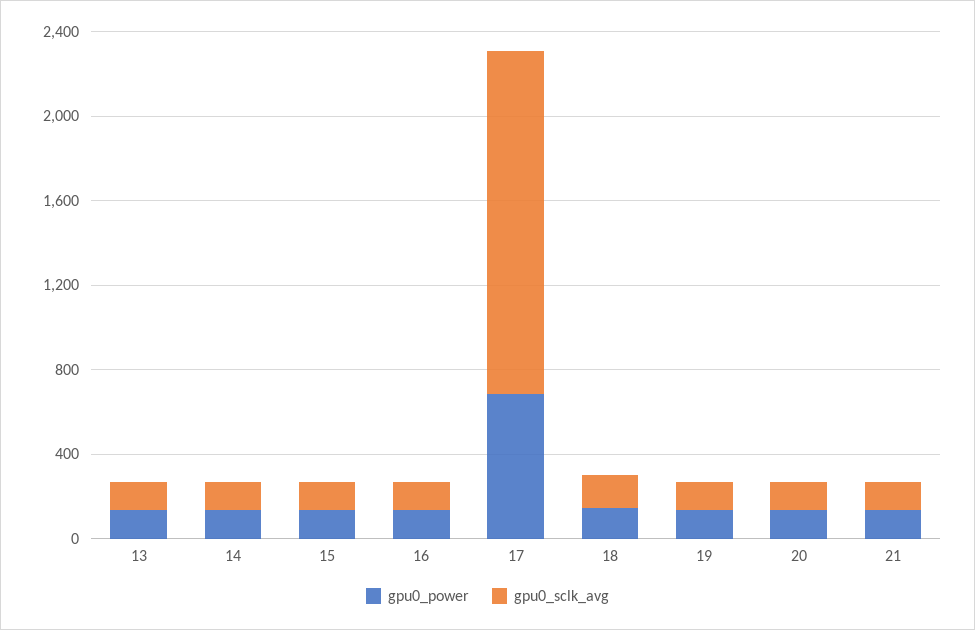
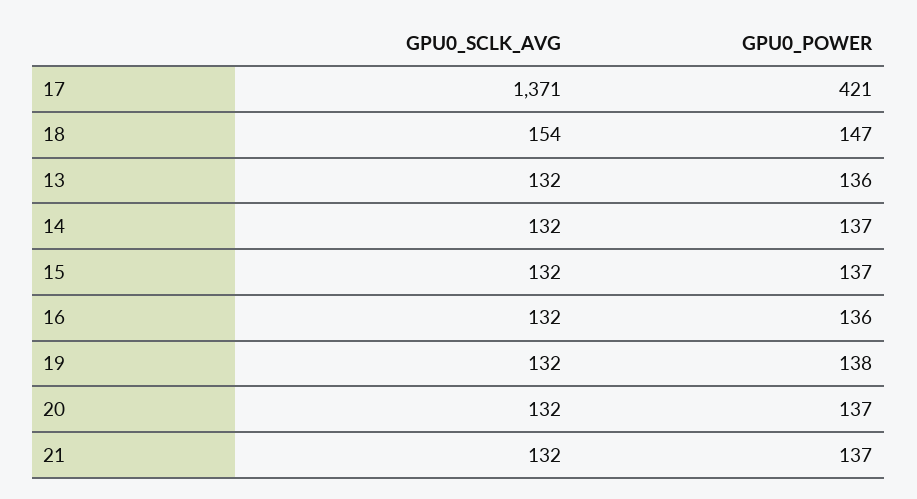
  {
    "gpu0_power": {
      "13": 136,
      "14": 137,
      "15": 137,
      "16": 136,
-     "17": 700,
+     "17": 421,
      "18": 147,
      "19": 138,
      "20": 137,
      "21": 137
    },
    "gpu0_sclk_avg": {
      "13": 132,
      "14": 132,
      "15": 132,
      "16": 132,
-     "17": 1600,
+     "17": 1371,
      "18": 154,
      "19": 132,
      "20": 132,
      "21": 132
    }
  }

